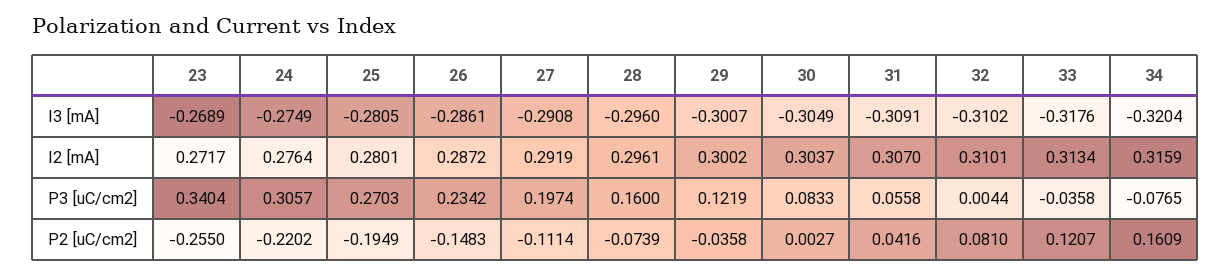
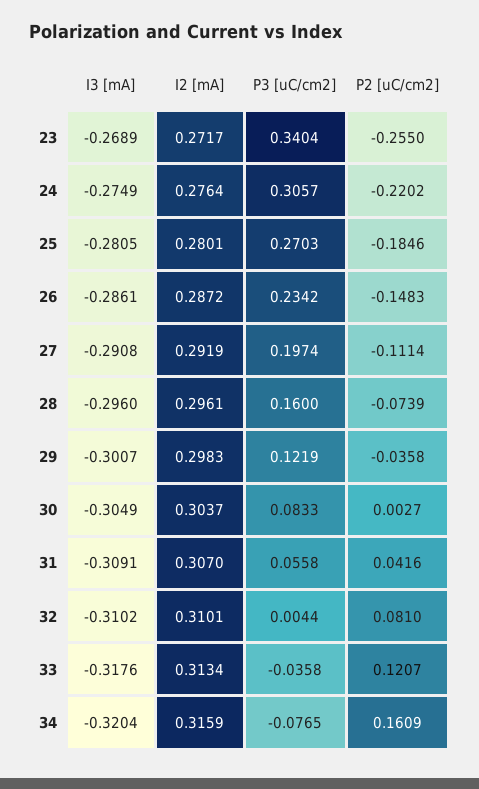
  {
    "23": {
      "I3 [mA]": -0.2689,
      "I2 [mA]": 0.2717,
      "P3 [uC/cm2]": 0.3404,
      "P2 [uC/cm2]": -0.255
    },
    "24": {
      "I3 [mA]": -0.2749,
      "I2 [mA]": 0.2764,
      "P3 [uC/cm2]": 0.3057,
      "P2 [uC/cm2]": -0.2202
    },
    "25": {
      "I3 [mA]": -0.2805,
      "I2 [mA]": 0.2801,
      "P3 [uC/cm2]": 0.2703,
-     "P2 [uC/cm2]": -0.1949
+     "P2 [uC/cm2]": -0.1846
    },
    "26": {
      "I3 [mA]": -0.2861,
      "I2 [mA]": 0.2872,
      "P3 [uC/cm2]": 0.2342,
      "P2 [uC/cm2]": -0.1483
    },
    "27": {
      "I3 [mA]": -0.2908,
      "I2 [mA]": 0.2919,
      "P3 [uC/cm2]": 0.1974,
      "P2 [uC/cm2]": -0.1114
    },
    "28": {
      "I3 [mA]": -0.296,
      "I2 [mA]": 0.2961,
      "P3 [uC/cm2]": 0.16,
      "P2 [uC/cm2]": -0.0739
    },
    "29": {
      "I3 [mA]": -0.3007,
-     "I2 [mA]": 0.3002,
+     "I2 [mA]": 0.2983,
      "P3 [uC/cm2]": 0.1219,
      "P2 [uC/cm2]": -0.0358
    },
    "30": {
      "I3 [mA]": -0.3049,
      "I2 [mA]": 0.3037,
      "P3 [uC/cm2]": 0.0833,
      "P2 [uC/cm2]": 0.0027
    },
    "31": {
      "I3 [mA]": -0.3091,
      "I2 [mA]": 0.307,
      "P3 [uC/cm2]": 0.0558,
      "P2 [uC/cm2]": 0.0416
    },
    "32": {
      "I3 [mA]": -0.3102,
      "I2 [mA]": 0.3101,
      "P3 [uC/cm2]": 0.0044,
      "P2 [uC/cm2]": 0.081
    },
    "33": {
      "I3 [mA]": -0.3176,
      "I2 [mA]": 0.3134,
      "P3 [uC/cm2]": -0.0358,
      "P2 [uC/cm2]": 0.1207
    },
    "34": {
      "I3 [mA]": -0.3204,
      "I2 [mA]": 0.3159,
      "P3 [uC/cm2]": -0.0765,
      "P2 [uC/cm2]": 0.1609
    }
  }

